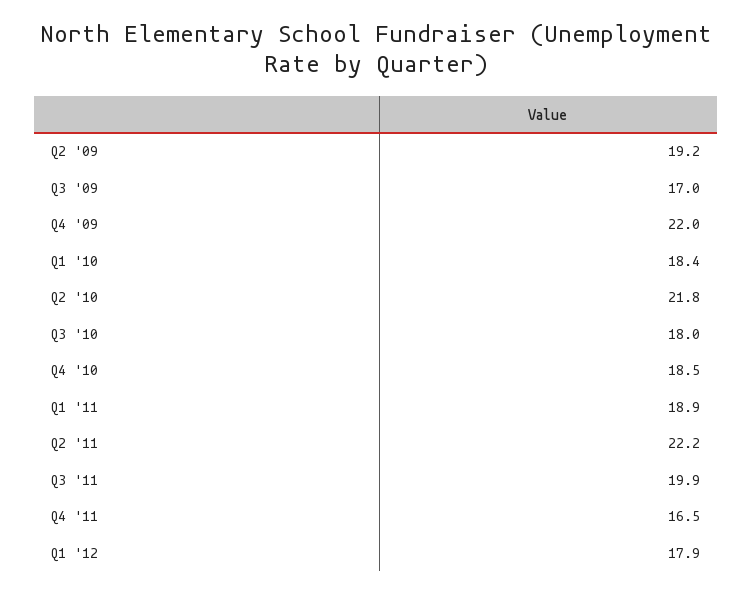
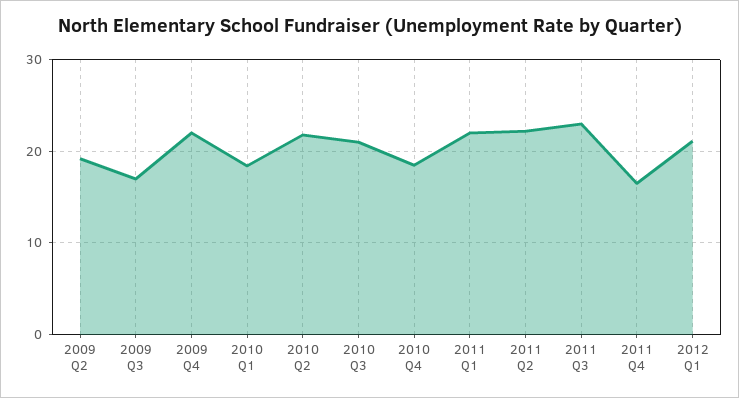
  {
    "Q2 '09": 19.2,
    "Q3 '09": 17,
    "Q4 '09": 22,
    "Q1 '10": 18.4,
    "Q2 '10": 21.8,
-   "Q3 '10": 18,
+   "Q3 '10": 21,
    "Q4 '10": 18.5,
-   "Q1 '11": 18.9,
+   "Q1 '11": 22,
    "Q2 '11": 22.2,
-   "Q3 '11": 19.9,
+   "Q3 '11": 23,
    "Q4 '11": 16.5,
-   "Q1 '12": 17.9
+   "Q1 '12": 21
  }

